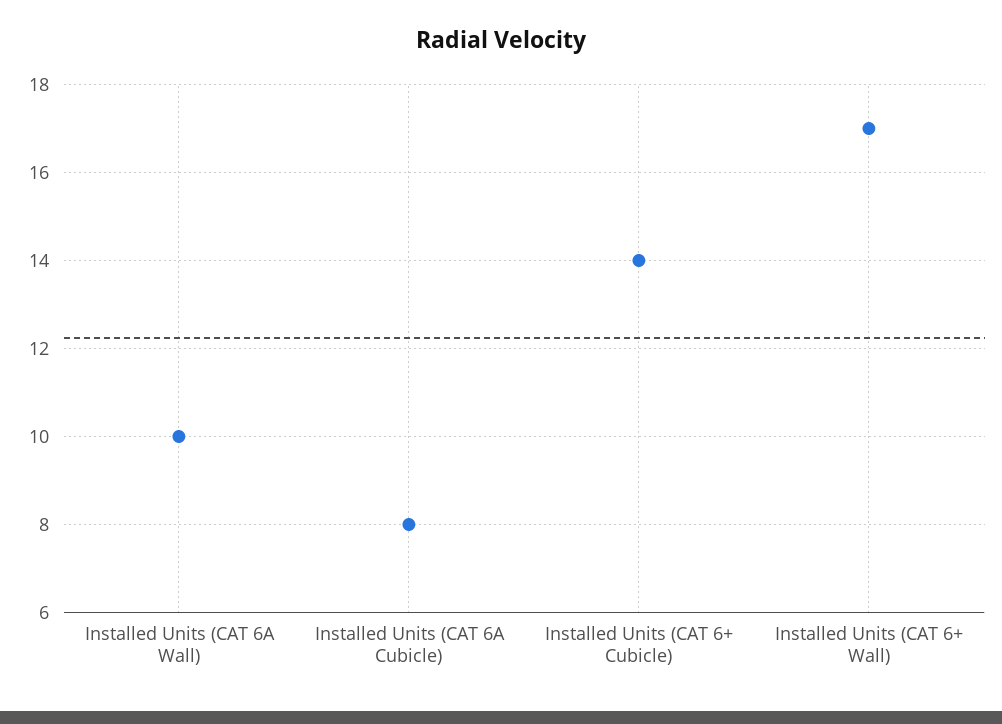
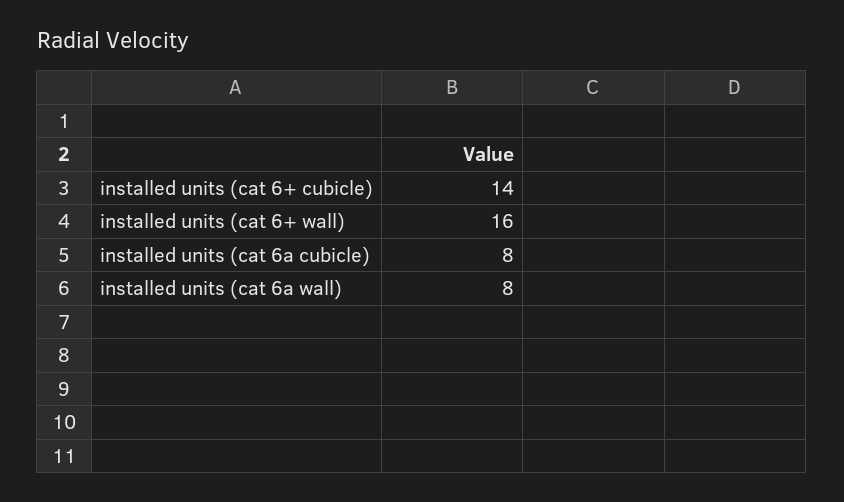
  {
-   "Installed Units (CAT 6A Wall)": 10,
+   "Installed Units (CAT 6A Wall)": 8,
    "Installed Units (CAT 6A Cubicle)": 8,
    "Installed Units (CAT 6+ Cubicle)": 14,
-   "Installed Units (CAT 6+ Wall)": 17
+   "Installed Units (CAT 6+ Wall)": 16
  }

